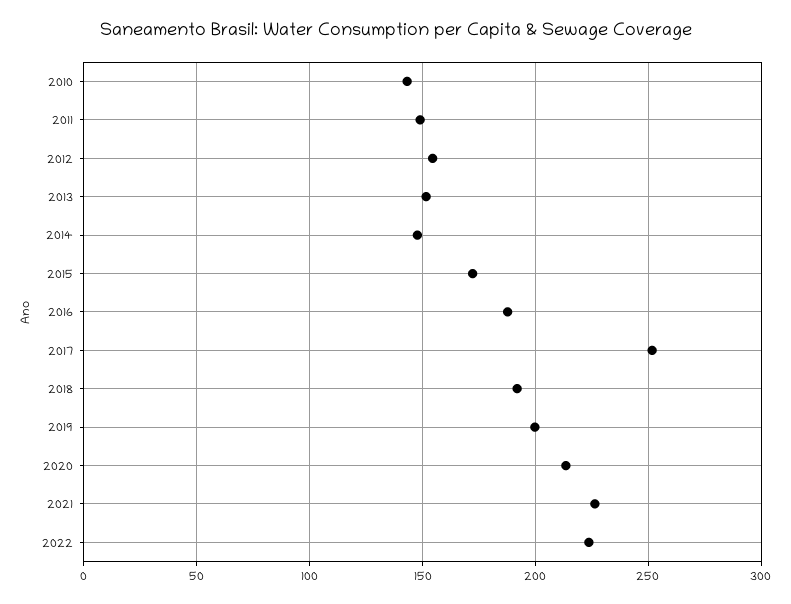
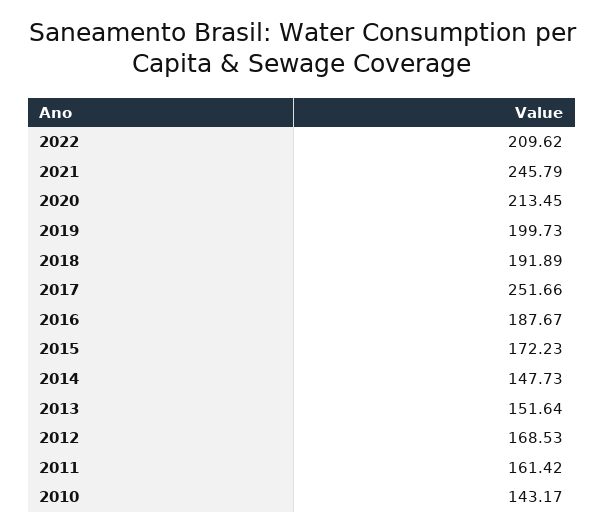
  {
    "2010": 143.17,
-   "2011": 150,
+   "2011": 161.42,
-   "2012": 155,
+   "2012": 168.53,
    "2013": 151.64,
    "2014": 147.73,
    "2015": 172.23,
    "2016": 187.67,
    "2017": 251.66,
    "2018": 191.89,
    "2019": 199.73,
    "2020": 213.45,
-   "2021": 225,
+   "2021": 245.79,
-   "2022": 225
+   "2022": 209.62
  }

